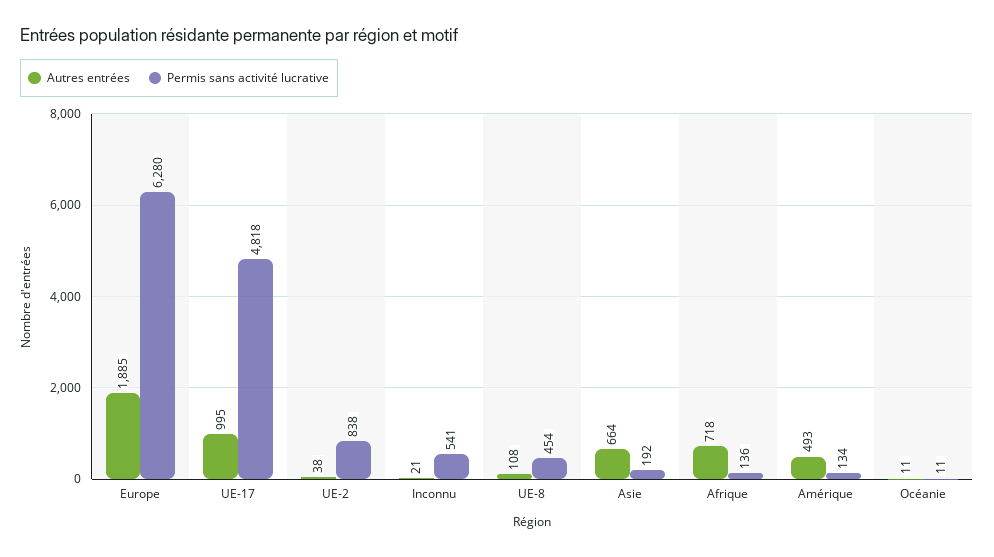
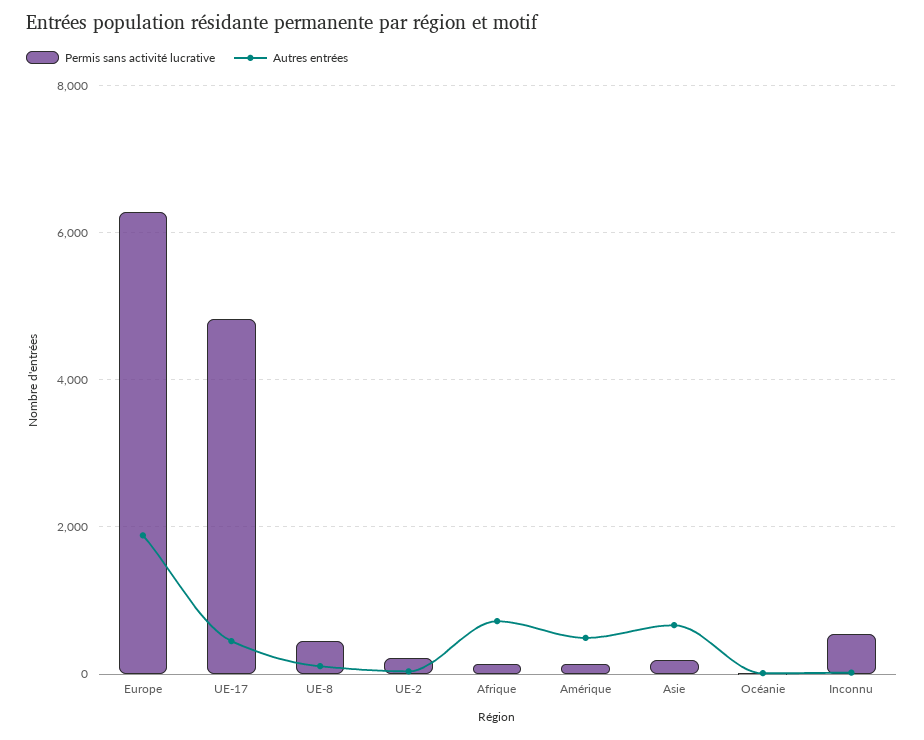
  {
    "Autres entrées": {
      "Europe": 1885,
-     "UE-17": 995,
+     "UE-17": 400,
      "UE-2": 38,
      "Inconnu": 21,
      "UE-8": 108,
      "Asie": 664,
      "Afrique": 718,
      "Amérique": 493,
      "Océanie": 11
    },
    "Permis sans activité lucrative": {
      "Europe": 6280,
      "UE-17": 4818,
-     "UE-2": 838,
+     "UE-2": 200,
      "Inconnu": 541,
      "UE-8": 454,
      "Asie": 192,
      "Afrique": 136,
      "Amérique": 134,
      "Océanie": 11
    }
  }

